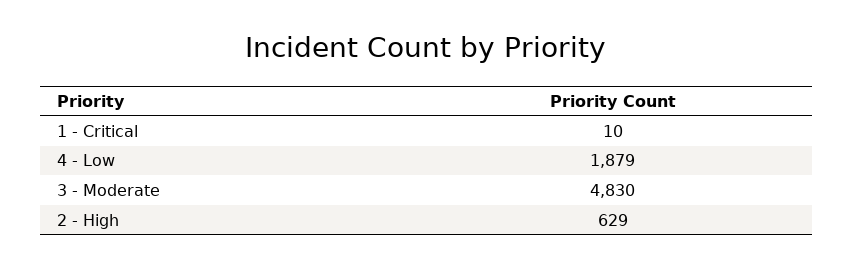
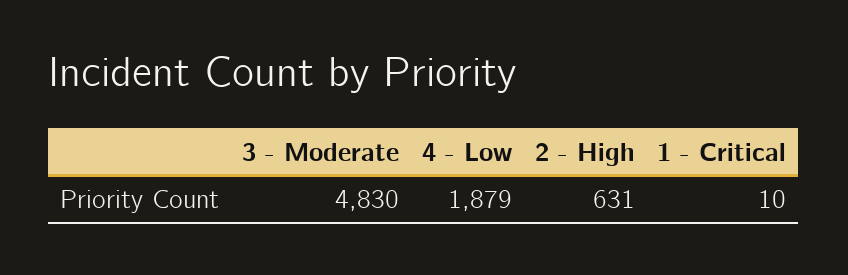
  {
    "1 - Critical": 10,
    "4 - Low": 1879,
    "3 - Moderate": 4830,
-   "2 - High": 629
+   "2 - High": 631
  }

